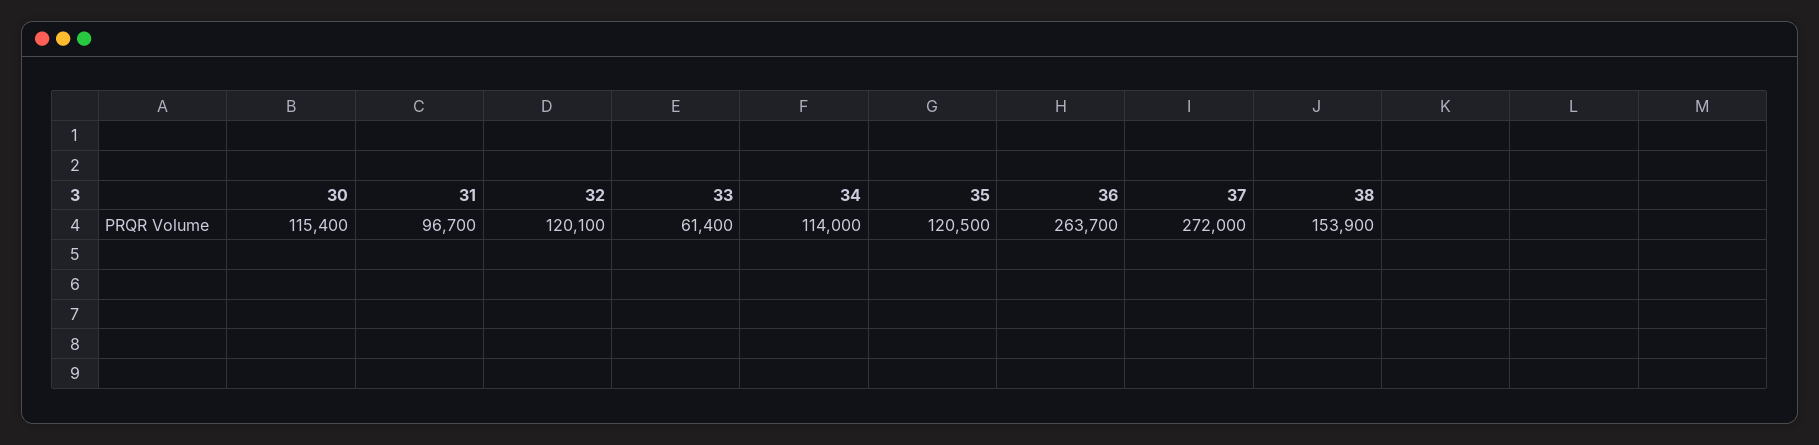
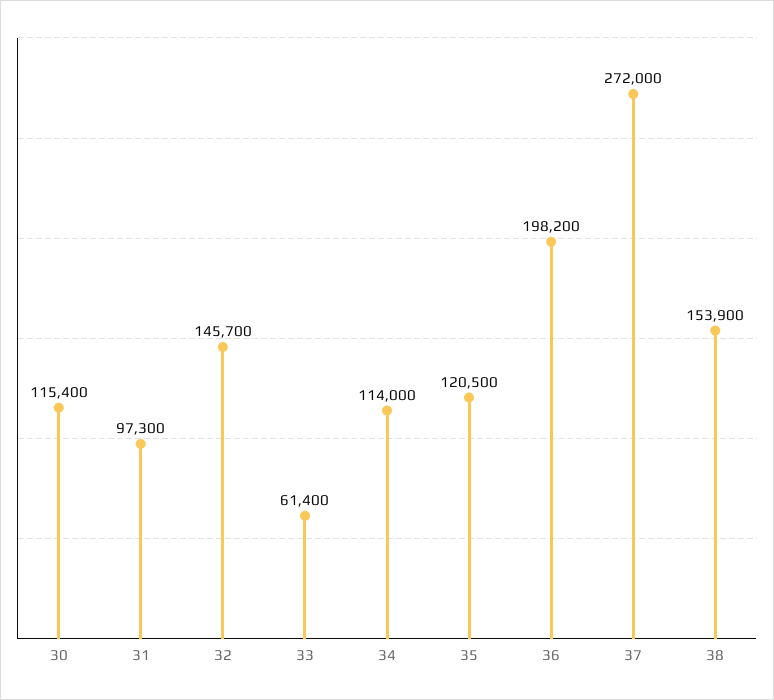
  {
    "30": 115400,
-   "31": 96700,
+   "31": 97300,
-   "32": 120100,
+   "32": 145700,
    "33": 61400,
    "34": 114000,
    "35": 120500,
-   "36": 263700,
+   "36": 198200,
    "37": 272000,
    "38": 153900
  }

